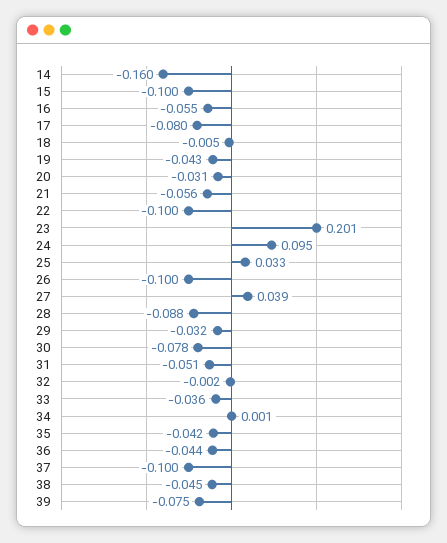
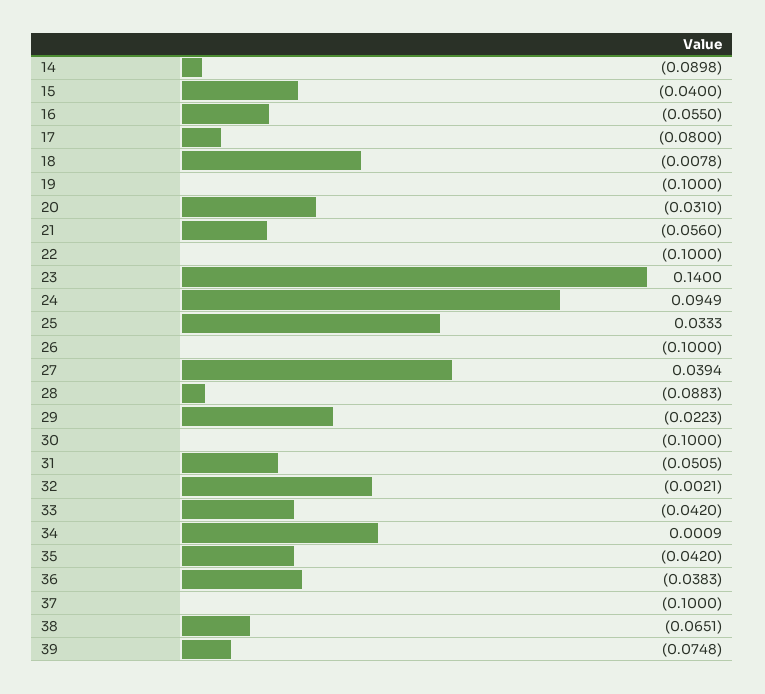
  {
-   "14": -0.16,
+   "14": -0.0898,
-   "15": -0.1,
+   "15": -0.04,
    "16": -0.055,
    "17": -0.08,
-   "18": -0.005,
+   "18": -0.0078,
-   "19": -0.043,
+   "19": -0.1,
    "20": -0.031,
    "21": -0.056,
    "22": -0.1,
-   "23": 0.201,
+   "23": 0.14,
    "24": 0.0949,
    "25": 0.0333,
    "26": -0.1,
    "27": 0.0394,
    "28": -0.0883,
-   "29": -0.032,
+   "29": -0.0223,
-   "30": -0.078,
+   "30": -0.1,
    "31": -0.0505,
    "32": -0.0021,
-   "33": -0.036,
+   "33": -0.042,
    "34": 0.0009,
    "35": -0.042,
-   "36": -0.044,
+   "36": -0.0383,
    "37": -0.1,
-   "38": -0.045,
+   "38": -0.0651,
    "39": -0.0748
  }

